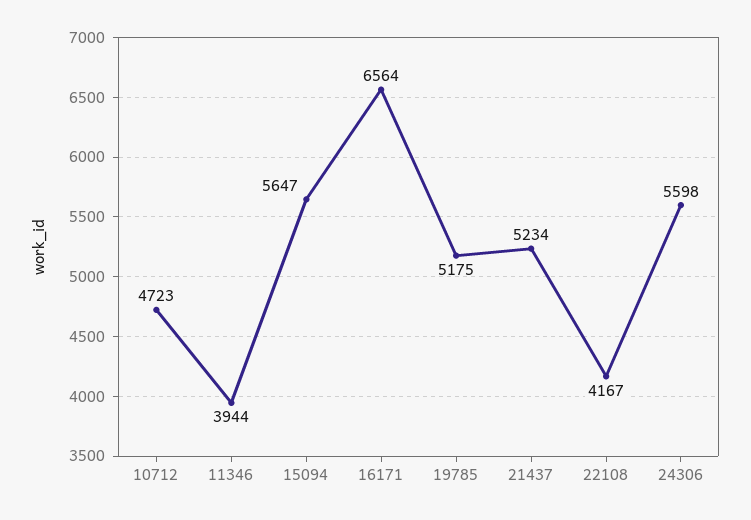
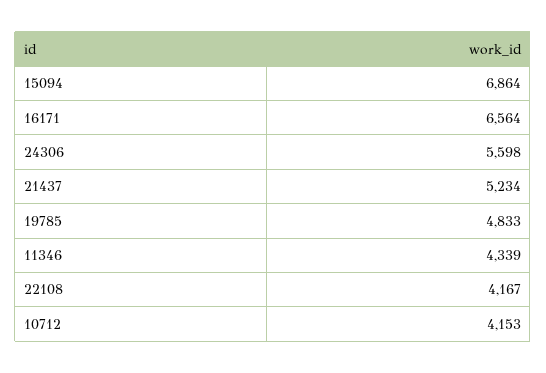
  {
-   "10712": 4723,
+   "10712": 4153,
-   "11346": 3944,
+   "11346": 4339,
-   "15094": 5647,
+   "15094": 6864,
    "16171": 6564,
-   "19785": 5175,
+   "19785": 4833,
    "21437": 5234,
    "22108": 4167,
    "24306": 5598
  }

